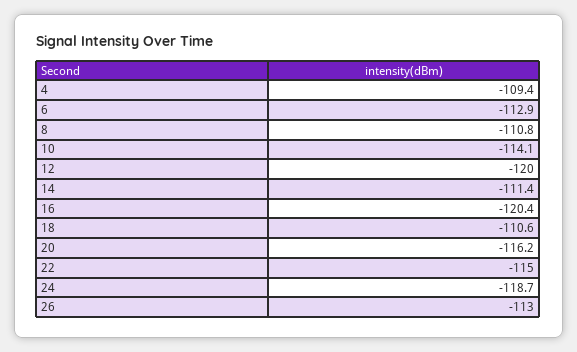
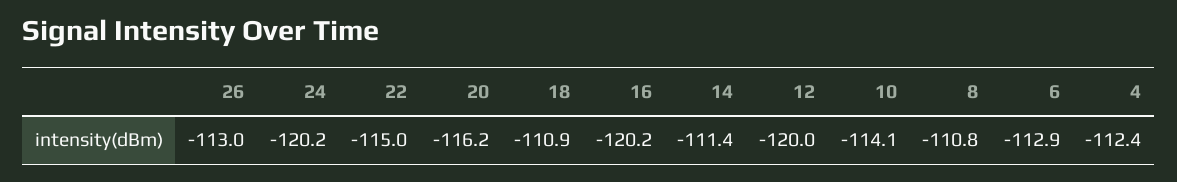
  {
-   "4": -109.4,
+   "4": -112.4,
    "6": -112.9,
    "8": -110.8,
    "10": -114.1,
    "12": -120,
    "14": -111.4,
-   "16": -120.4,
+   "16": -120.2,
-   "18": -110.6,
+   "18": -110.9,
    "20": -116.2,
    "22": -115,
-   "24": -118.7,
+   "24": -120.2,
    "26": -113
  }

